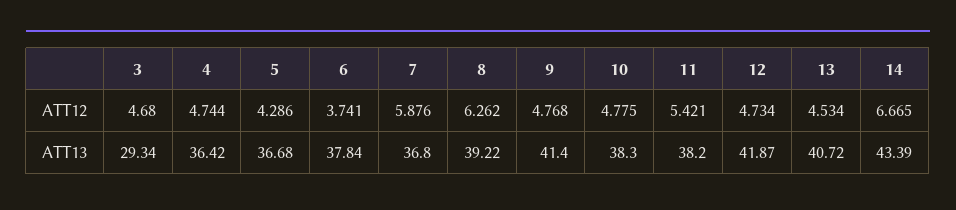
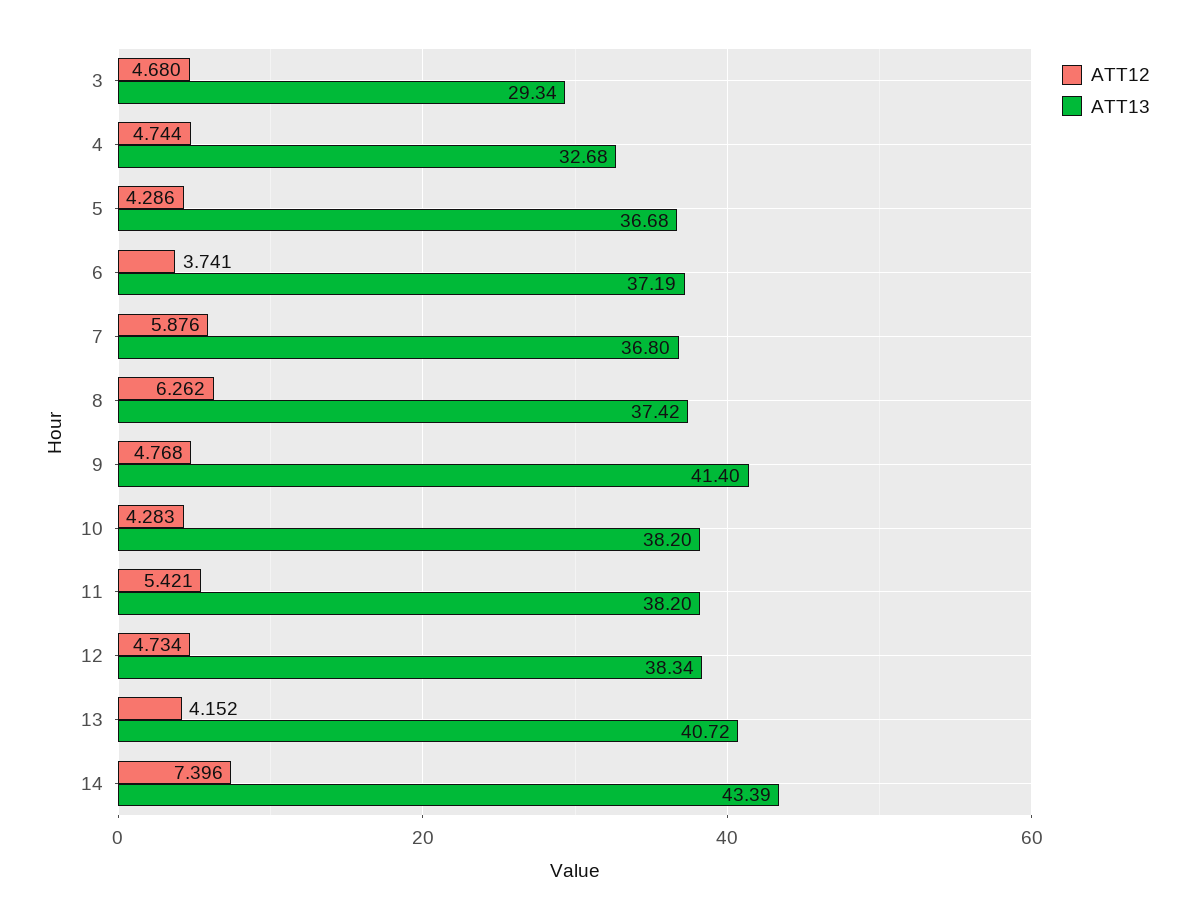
  {
    "ATT12": {
      "3": 4.68,
      "4": 4.744,
      "5": 4.286,
      "6": 3.741,
      "7": 5.876,
      "8": 6.262,
      "9": 4.768,
-     "10": 4.775,
+     "10": 4.283,
      "11": 5.421,
      "12": 4.734,
-     "13": 4.534,
+     "13": 4.152,
-     "14": 6.665
+     "14": 7.396
    },
    "ATT13": {
      "3": 29.34,
-     "4": 36.42,
+     "4": 32.68,
      "5": 36.68,
-     "6": 37.84,
+     "6": 37.19,
      "7": 36.8,
-     "8": 39.22,
+     "8": 37.42,
      "9": 41.4,
-     "10": 38.3,
+     "10": 38.2,
      "11": 38.2,
-     "12": 41.87,
+     "12": 38.34,
      "13": 40.72,
      "14": 43.39
    }
  }

